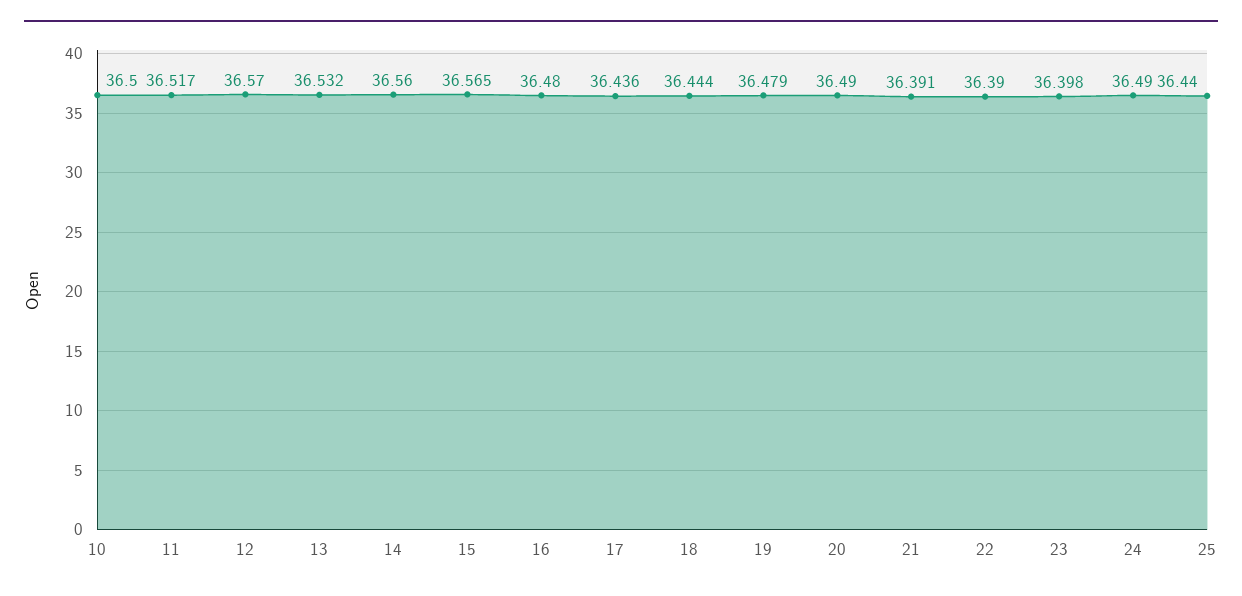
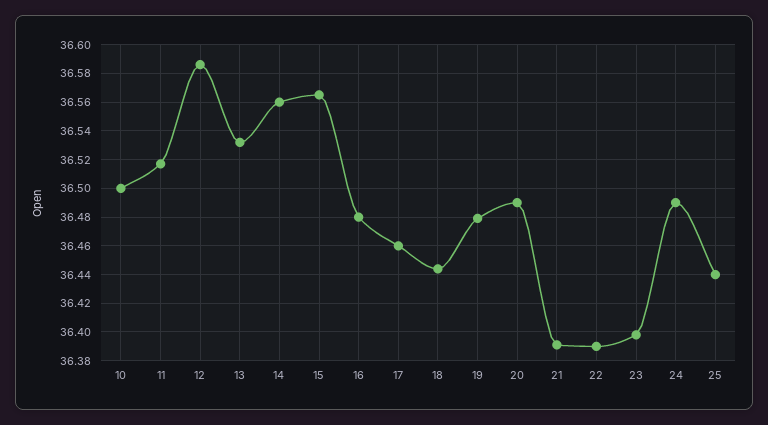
  {
    "10": 36.5,
    "11": 36.517,
-   "12": 36.57,
+   "12": 36.585,
    "13": 36.532,
    "14": 36.56,
    "15": 36.565,
    "16": 36.48,
-   "17": 36.436,
+   "17": 36.46,
    "18": 36.444,
    "19": 36.479,
    "20": 36.49,
    "21": 36.391,
    "22": 36.39,
    "23": 36.398,
    "24": 36.49,
    "25": 36.44
  }

